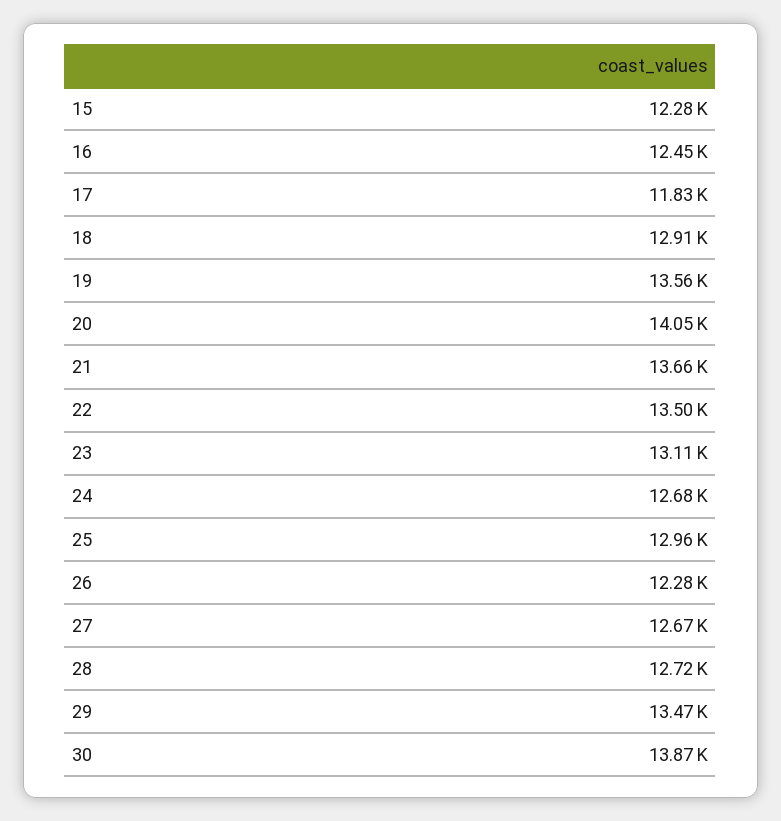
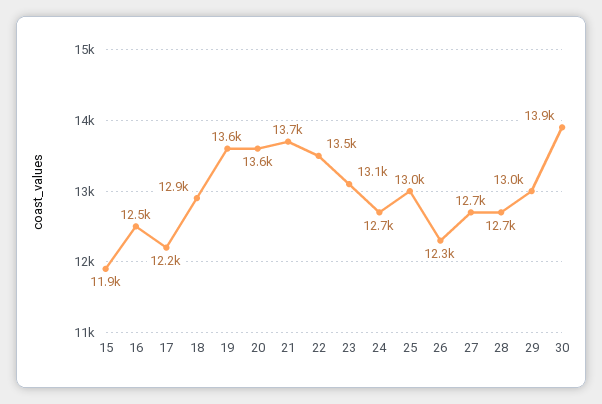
  {
-   "15": 12280,
+   "15": 11900,
    "16": 12450,
-   "17": 11830,
+   "17": 12200,
    "18": 12910,
    "19": 13560,
-   "20": 14050,
+   "20": 13600,
    "21": 13660,
    "22": 13500,
    "23": 13110,
    "24": 12680,
    "25": 12960,
    "26": 12280,
    "27": 12670,
    "28": 12720,
-   "29": 13470,
+   "29": 13000,
    "30": 13870
  }

